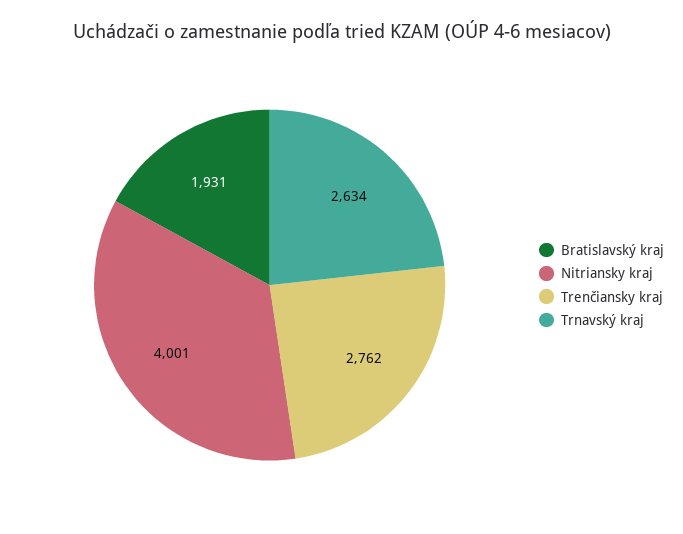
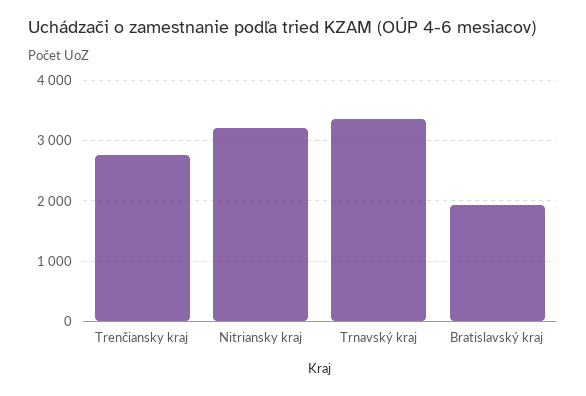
  {
    "Bratislavský kraj": 1931,
-   "Nitriansky kraj": 4001,
+   "Nitriansky kraj": 3200,
    "Trenčiansky kraj": 2762,
-   "Trnavský kraj": 2634
+   "Trnavský kraj": 3400
  }

